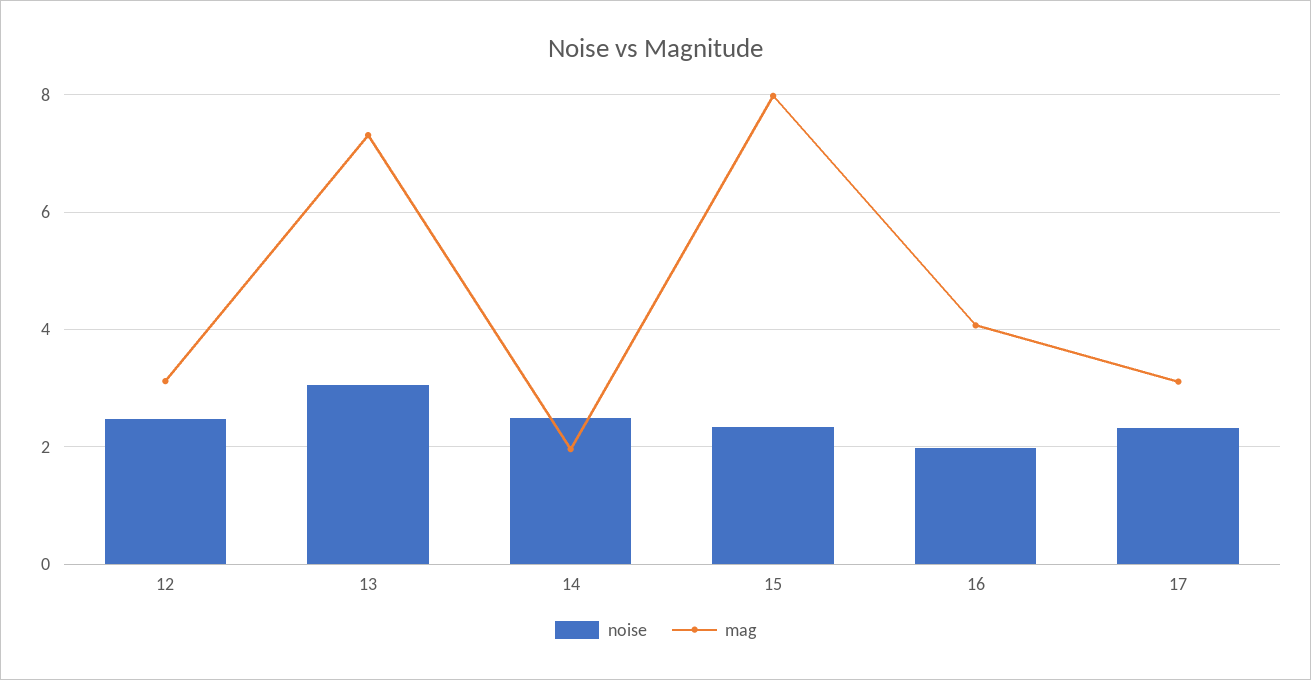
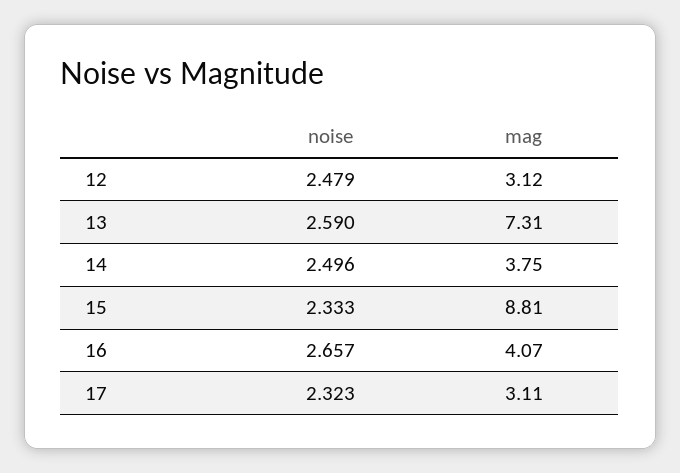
  {
    "noise": {
      "12": 2.479,
-     "13": 3,
+     "13": 2.59,
      "14": 2.496,
      "15": 2.333,
-     "16": 2,
+     "16": 2.657,
      "17": 2.323
    },
    "mag": {
      "12": 3.12,
      "13": 7.31,
-     "14": 2,
+     "14": 3.75,
-     "15": 8,
+     "15": 8.81,
      "16": 4.07,
      "17": 3.11
    }
  }

